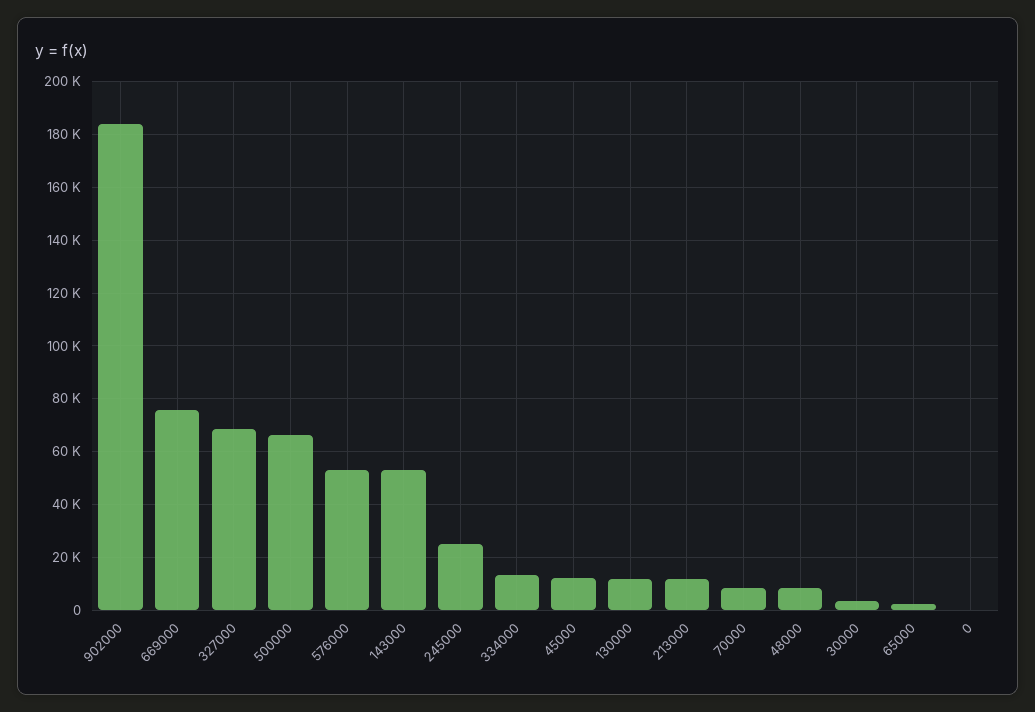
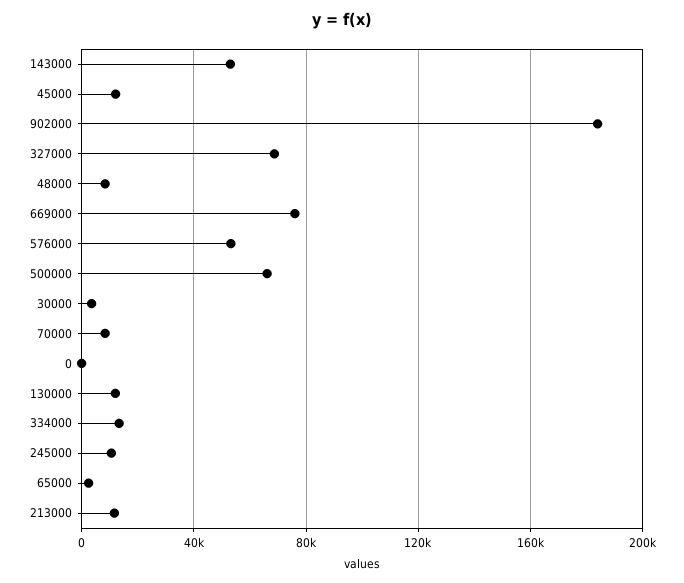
  {
    "902000": 185000,
    "669000": 75000,
    "327000": 67500,
    "500000": 65000,
    "576000": 52500,
    "143000": 52500,
-   "245000": 25000,
+   "245000": 10000,
    "334000": 12500,
    "45000": 12500,
    "130000": 12500,
    "213000": 12500,
    "70000": 7500,
    "48000": 7500,
    "30000": 2500,
    "65000": 2500,
    "0": 0
  }

